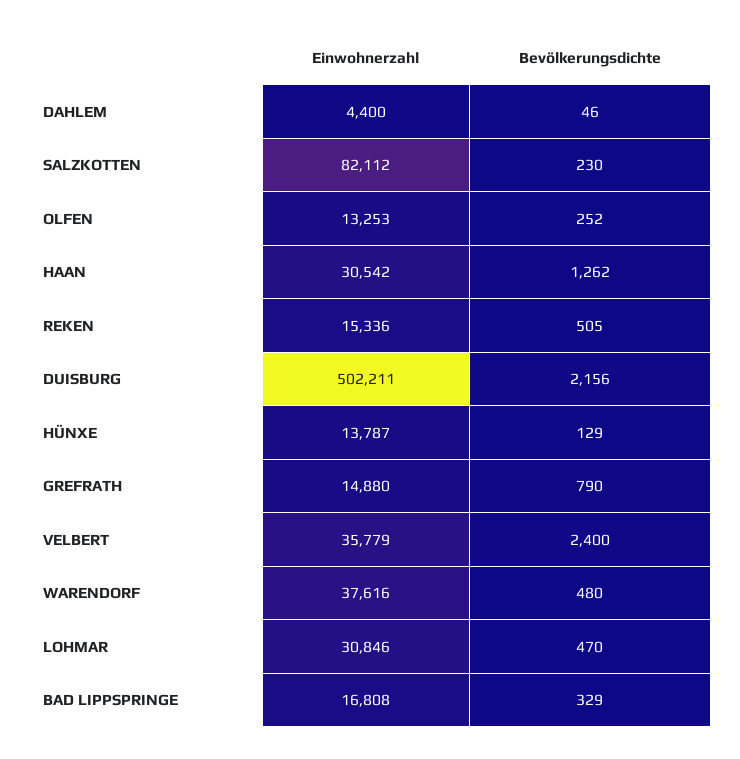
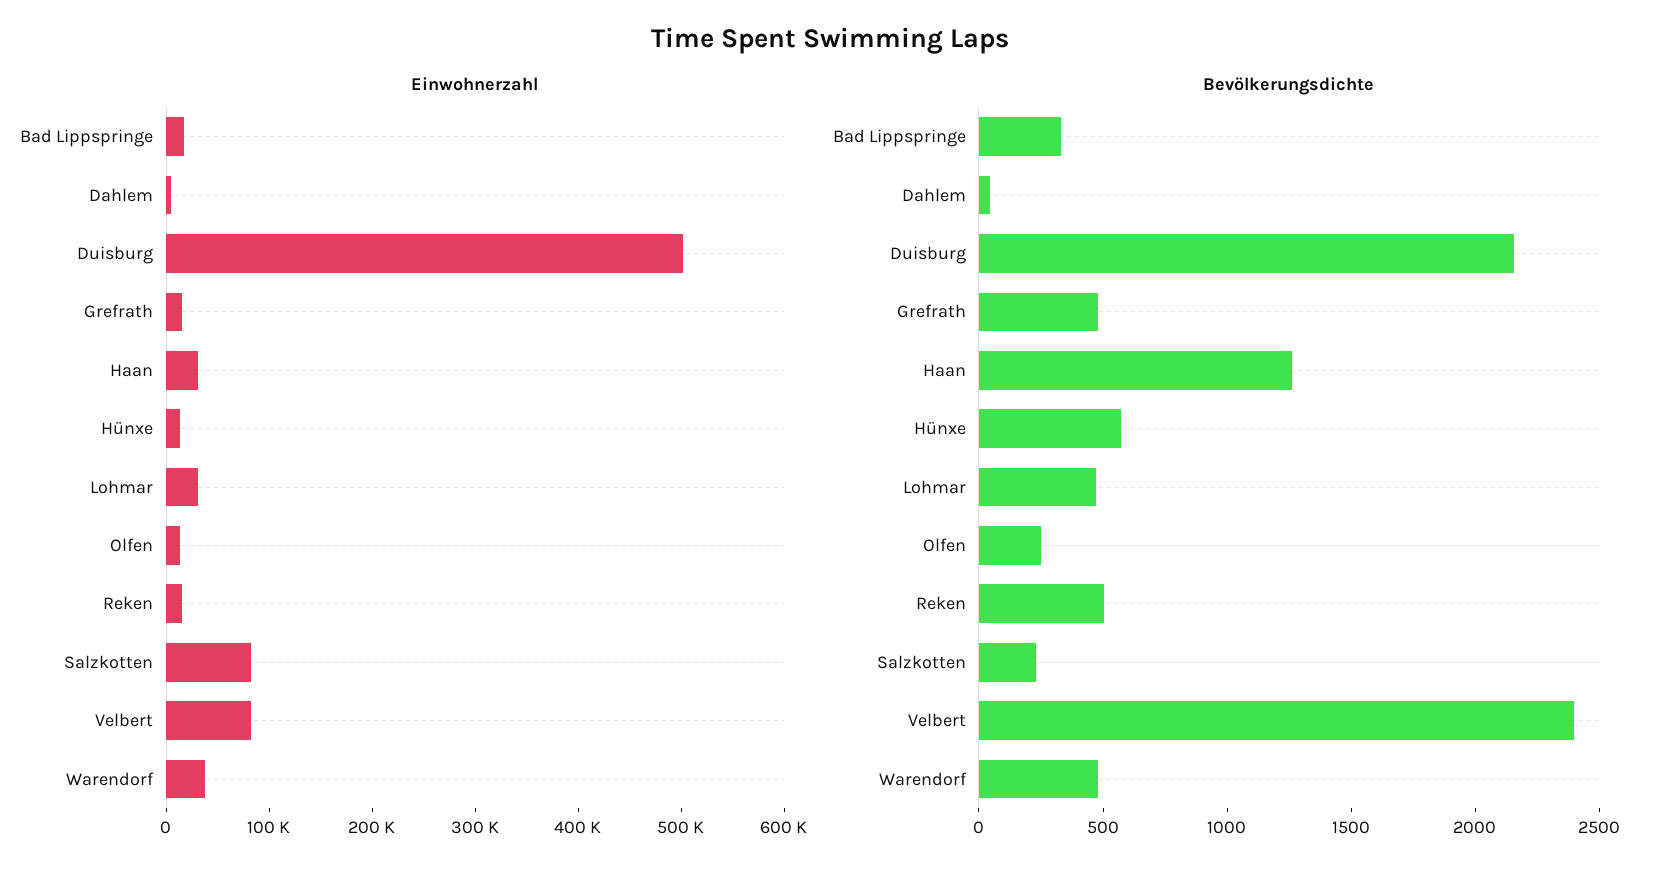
  {
    "Einwohnerzahl": {
      "DAHLEM": 4400,
      "SALZKOTTEN": 82112,
      "OLFEN": 13253,
      "HAAN": 30542,
      "REKEN": 15336,
      "DUISBURG": 502211,
      "HÜNXE": 13787,
      "GREFRATH": 14880,
-     "VELBERT": 35779,
+     "VELBERT": 80000,
      "WARENDORF": 37616,
      "LOHMAR": 30846,
      "BAD LIPPSPRINGE": 16808
    },
    "Bevölkerungsdichte": {
      "DAHLEM": 46,
      "SALZKOTTEN": 230,
      "OLFEN": 252,
      "HAAN": 1262,
      "REKEN": 505,
      "DUISBURG": 2156,
-     "HÜNXE": 129,
+     "HÜNXE": 600,
-     "GREFRATH": 790,
+     "GREFRATH": 500,
      "VELBERT": 2400,
      "WARENDORF": 480,
      "LOHMAR": 470,
      "BAD LIPPSPRINGE": 329
    }
  }

